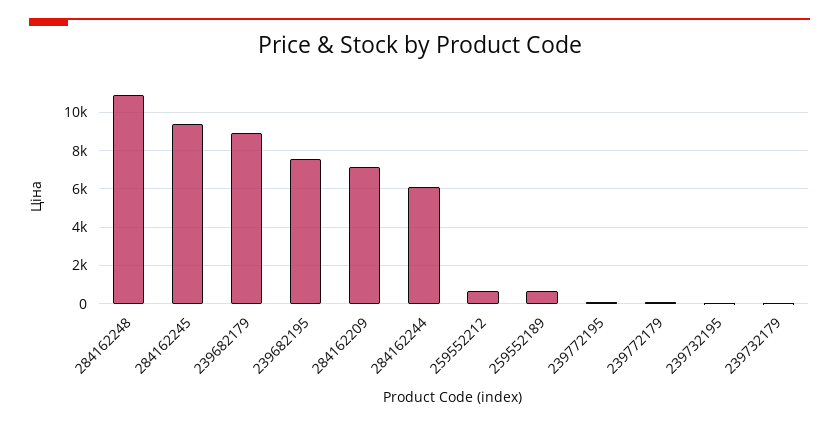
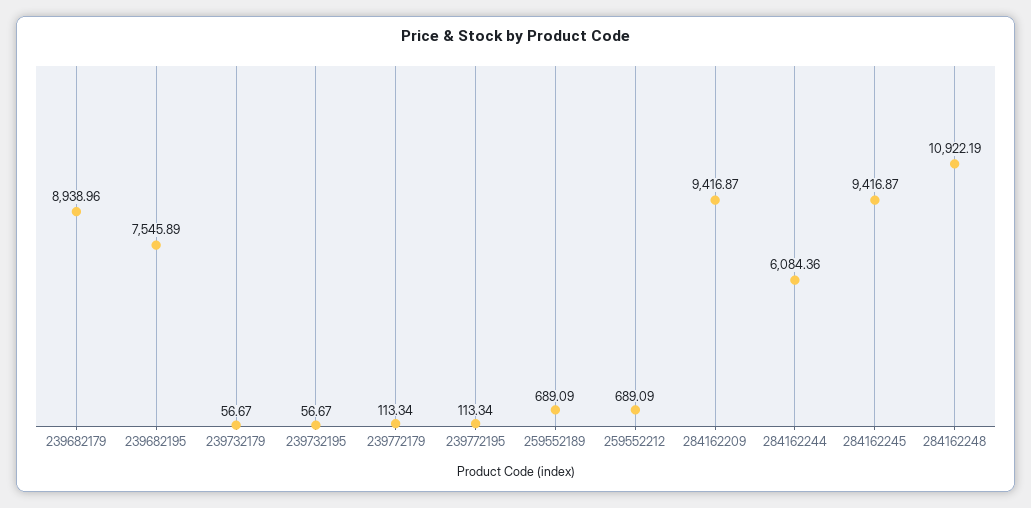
  {
    "284162248": 10922.19,
    "284162245": 9416.87,
    "239682179": 8938.96,
    "239682195": 7545.89,
-   "284162209": 7000,
+   "284162209": 9416.87,
    "284162244": 6084.36,
    "259552212": 689.09,
    "259552189": 689.09,
    "239772195": 113.34,
    "239772179": 113.34,
    "239732195": 56.67,
    "239732179": 56.67
  }

